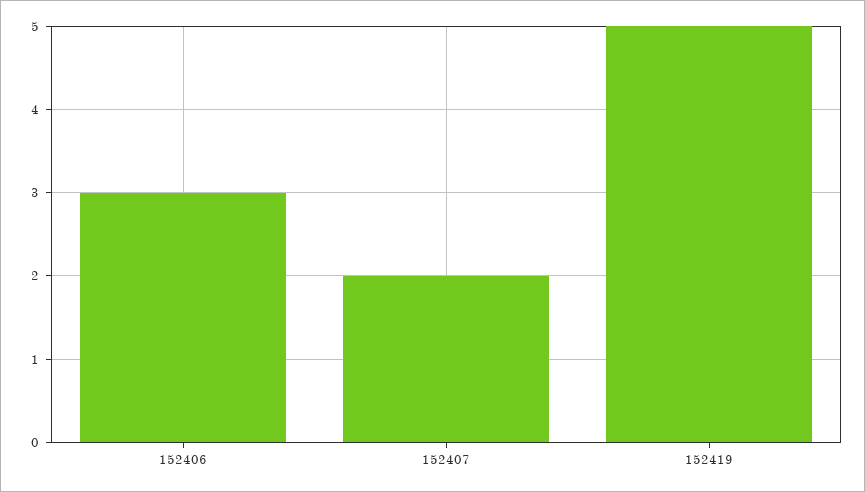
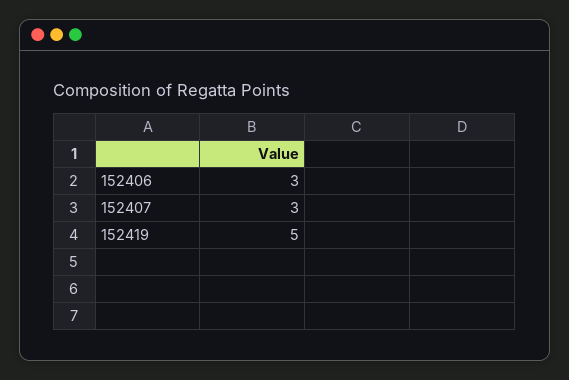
  {
    "152406": 3,
-   "152407": 2,
+   "152407": 3,
    "152419": 5
  }

